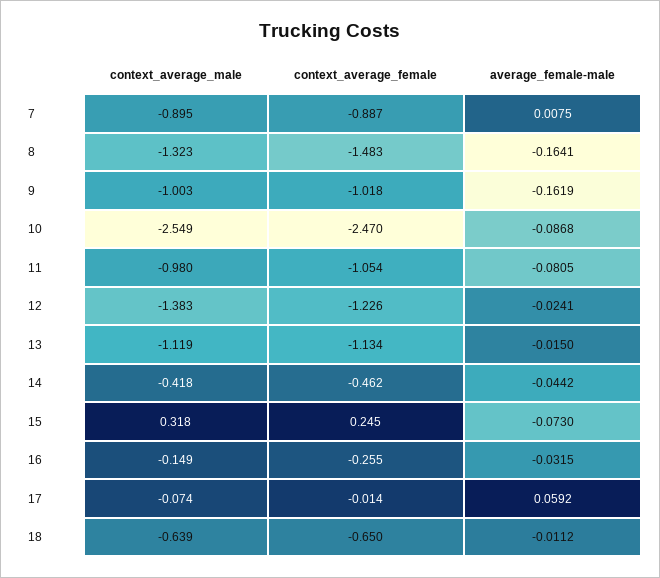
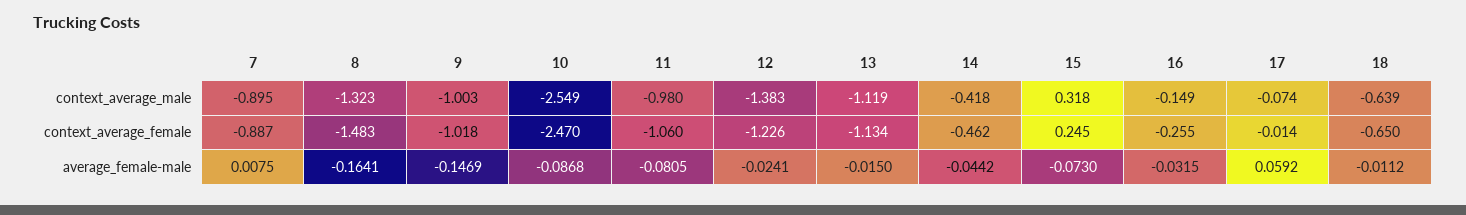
  {
    "context_average_male": {
      "7": -0.895,
      "8": -1.323,
      "9": -1.003,
      "10": -2.549,
      "11": -0.98,
      "12": -1.383,
      "13": -1.119,
      "14": -0.418,
      "15": 0.318,
      "16": -0.149,
      "17": -0.074,
      "18": -0.639
    },
    "context_average_female": {
      "7": -0.887,
      "8": -1.483,
      "9": -1.018,
      "10": -2.47,
-     "11": -1.054,
+     "11": -1.06,
      "12": -1.226,
      "13": -1.134,
      "14": -0.462,
      "15": 0.245,
      "16": -0.255,
      "17": -0.014,
      "18": -0.65
    },
    "average_female-male": {
      "7": 0.0075,
      "8": -0.1641,
-     "9": -0.1619,
+     "9": -0.1469,
      "10": -0.0868,
      "11": -0.0805,
      "12": -0.0241,
      "13": -0.015,
      "14": -0.0442,
      "15": -0.073,
      "16": -0.0315,
      "17": 0.0592,
      "18": -0.0112
    }
  }

